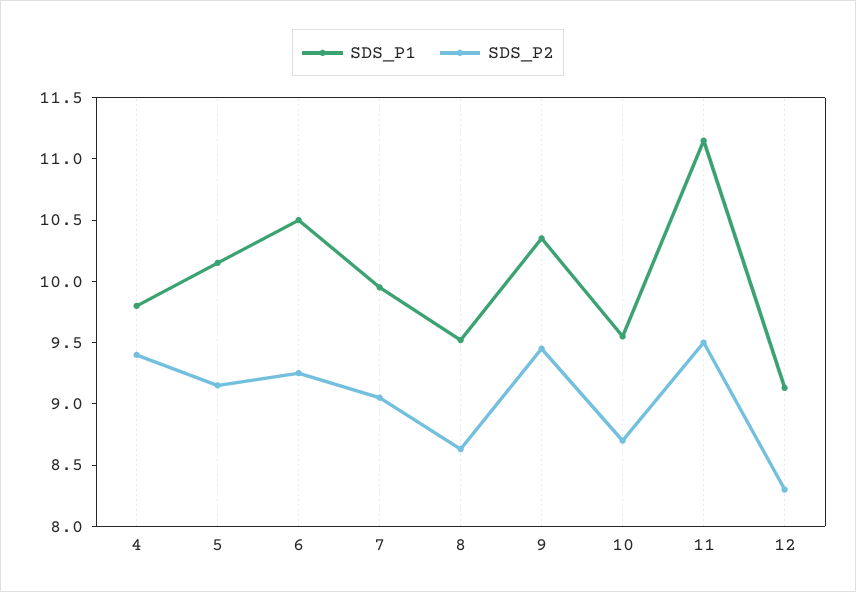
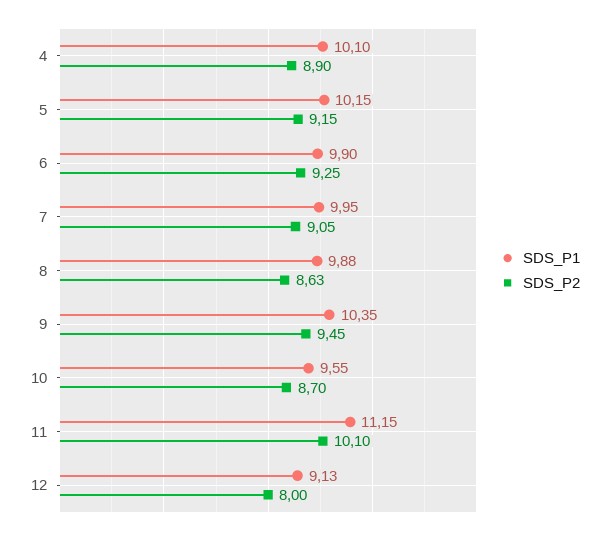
  {
    "SDS_P1": {
-     "4": 9.8,
+     "4": 10.1,
      "5": 10.15,
-     "6": 10.5,
+     "6": 9.9,
      "7": 9.95,
-     "8": 9.5,
+     "8": 9.88,
      "9": 10.35,
      "10": 9.55,
      "11": 11.15,
      "12": 9.13
    },
    "SDS_P2": {
-     "4": 9.4,
+     "4": 8.9,
      "5": 9.15,
      "6": 9.25,
      "7": 9.05,
      "8": 8.63,
      "9": 9.45,
      "10": 8.7,
-     "11": 9.5,
+     "11": 10.1,
-     "12": 8.3
+     "12": 8
    }
  }

